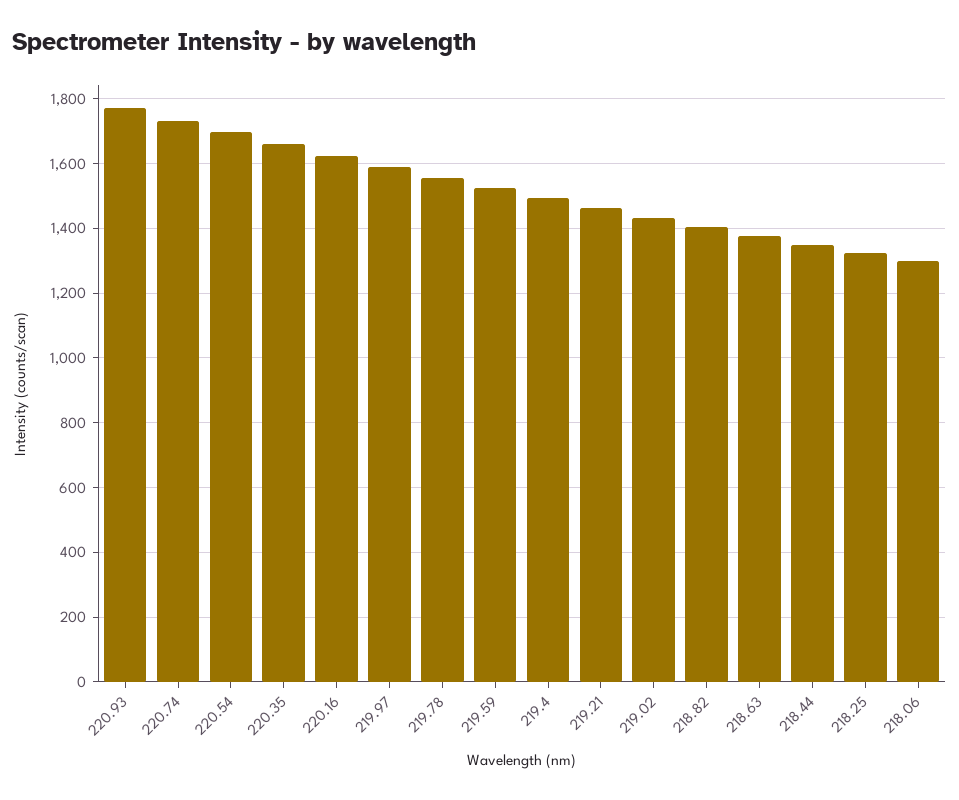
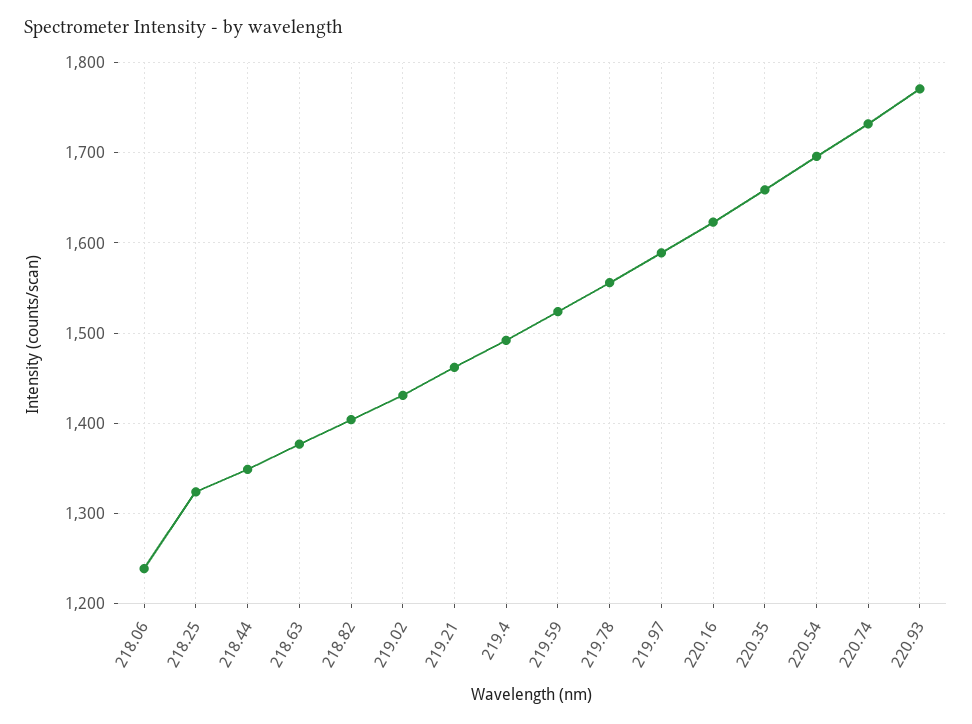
  {
    "220.93": 1770,
    "220.74": 1730,
    "220.54": 1700,
    "220.35": 1660,
    "220.16": 1620,
    "219.97": 1590,
    "219.78": 1560,
    "219.59": 1520,
    "219.4": 1490,
    "219.21": 1460,
    "219.02": 1430,
    "218.82": 1400,
    "218.63": 1380,
    "218.44": 1350,
    "218.25": 1320,
-   "218.06": 1300
+   "218.06": 1240
  }

